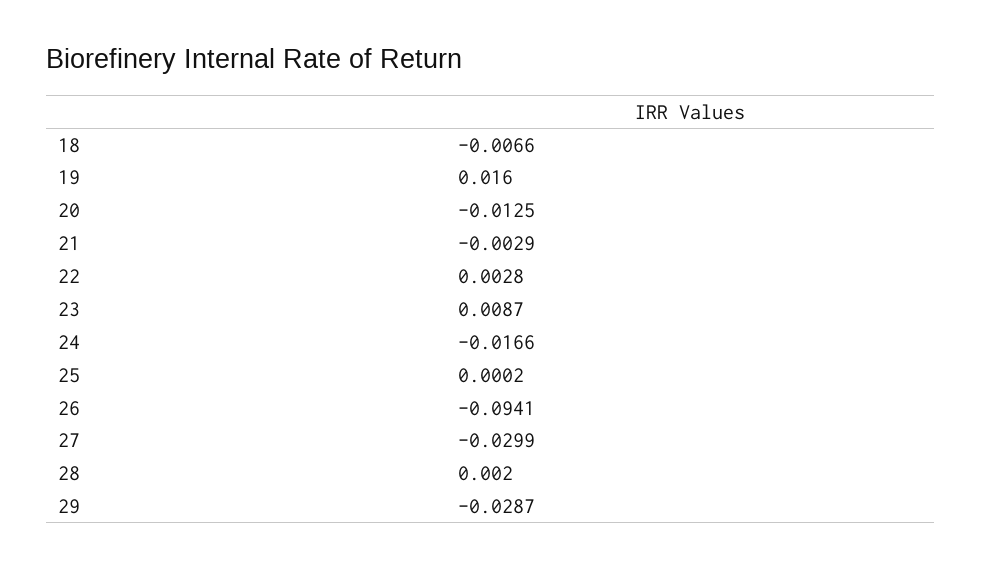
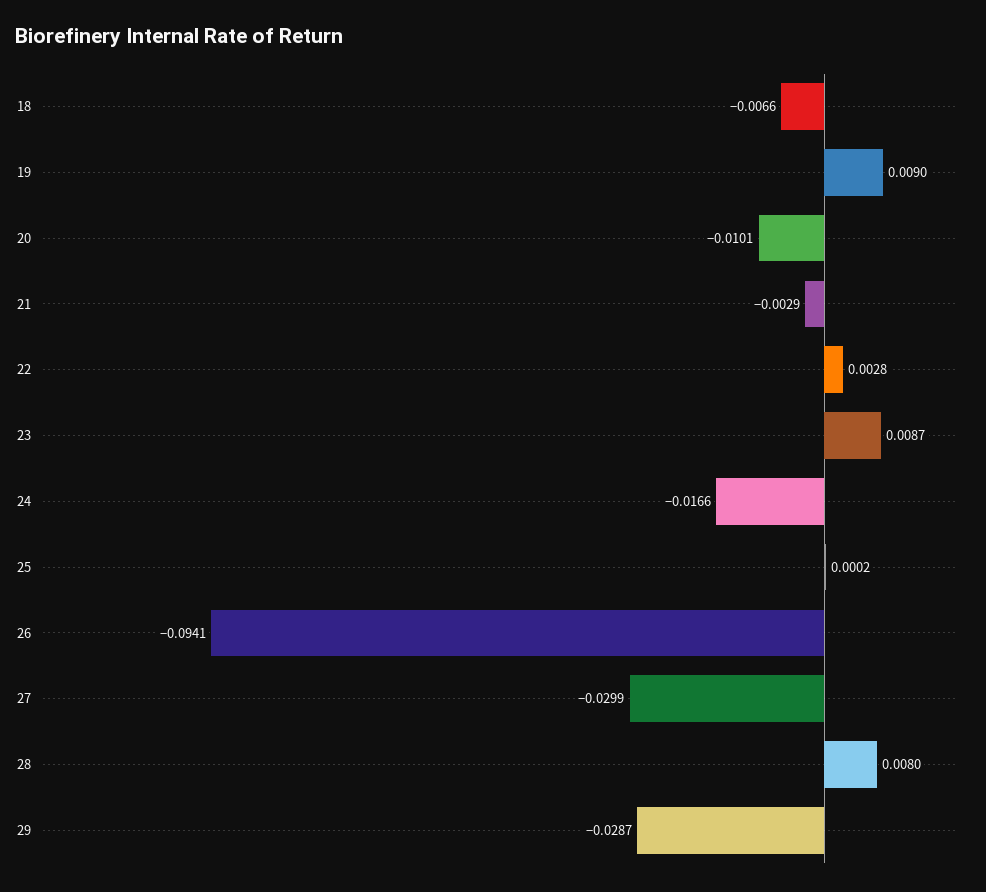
  {
    "18": -0.0066,
-   "19": 0.016,
+   "19": 0.009,
-   "20": -0.0125,
+   "20": -0.0101,
    "21": -0.0029,
    "22": 0.0028,
    "23": 0.0087,
    "24": -0.0166,
    "25": 0.0002,
    "26": -0.0941,
    "27": -0.0299,
-   "28": 0.002,
+   "28": 0.008,
    "29": -0.0287
  }

